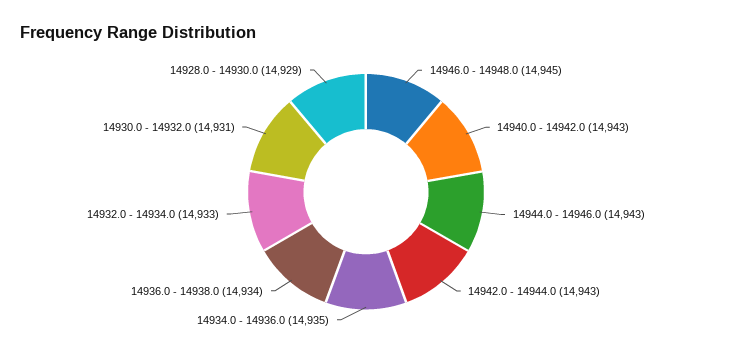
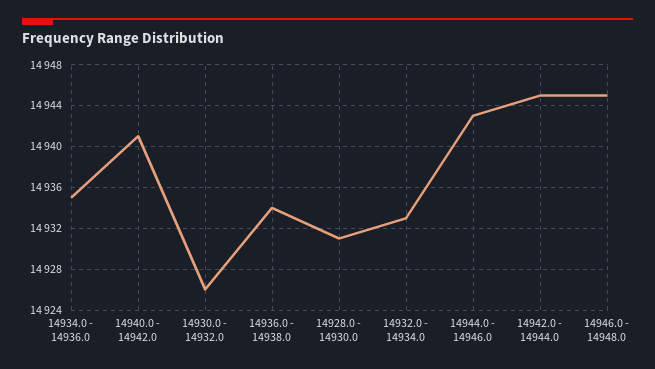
  {
    "14946.0 - 14948.0": 14945,
-   "14940.0 - 14942.0": 14943,
+   "14940.0 - 14942.0": 14941,
    "14944.0 - 14946.0": 14943,
-   "14942.0 - 14944.0": 14943,
+   "14942.0 - 14944.0": 14945,
    "14934.0 - 14936.0": 14935,
    "14936.0 - 14938.0": 14934,
    "14932.0 - 14934.0": 14933,
-   "14930.0 - 14932.0": 14931,
+   "14930.0 - 14932.0": 14926,
-   "14928.0 - 14930.0": 14929
+   "14928.0 - 14930.0": 14931
  }

